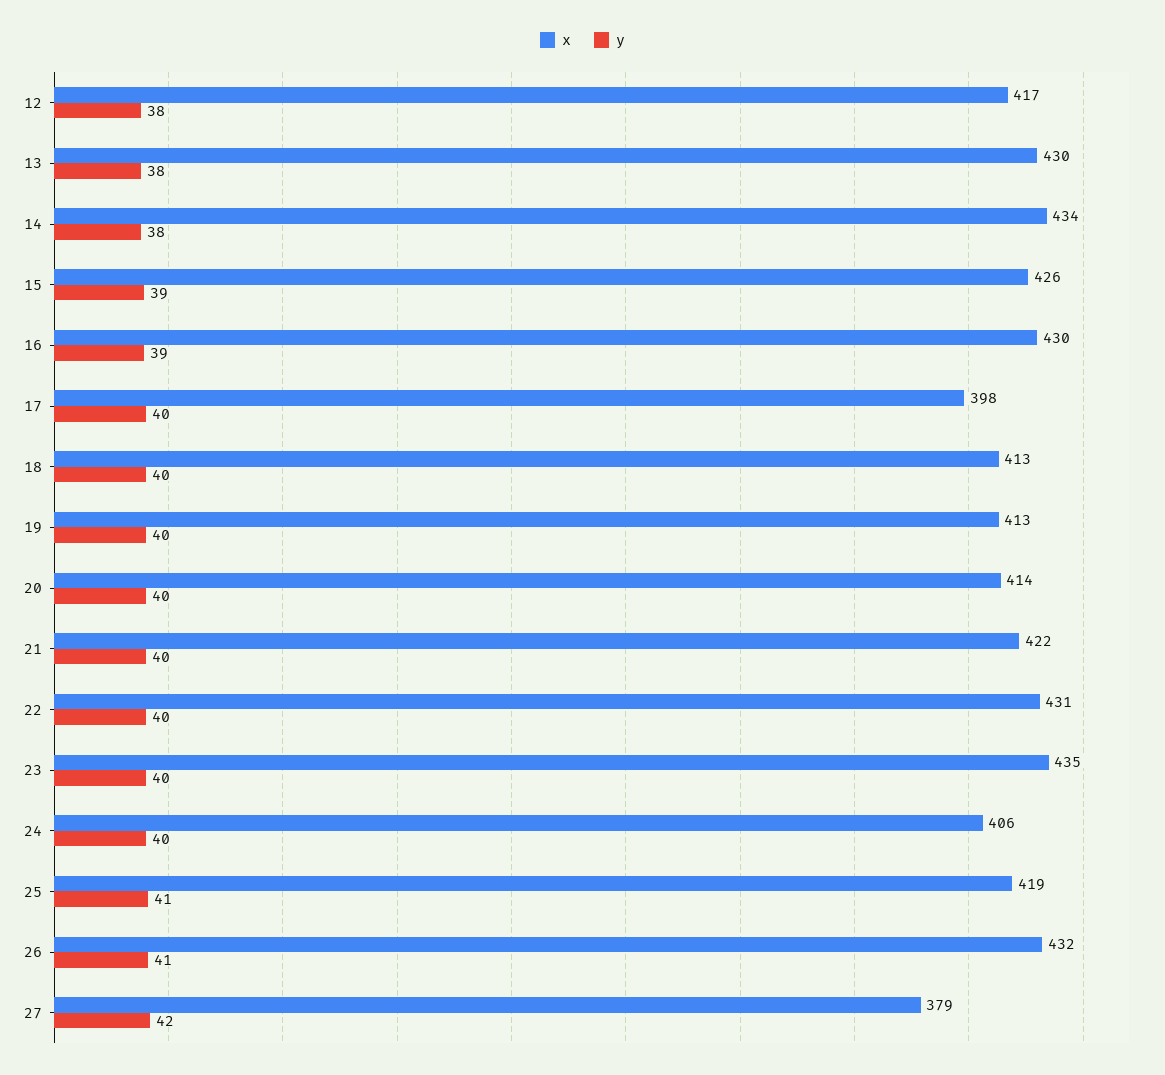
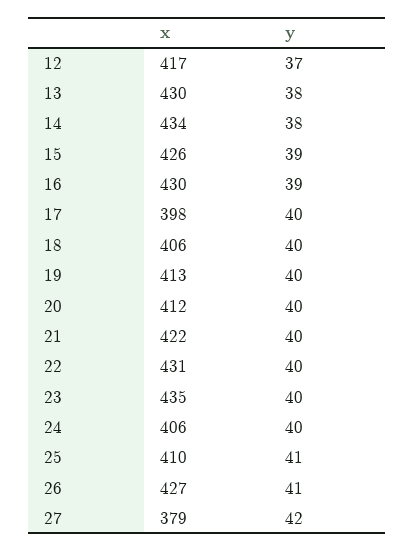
  {
    "x": {
      "12": 417,
      "13": 430,
      "14": 434,
      "15": 426,
      "16": 430,
      "17": 398,
-     "18": 413,
+     "18": 406,
      "19": 413,
-     "20": 414,
+     "20": 412,
      "21": 422,
      "22": 431,
      "23": 435,
      "24": 406,
-     "25": 419,
+     "25": 410,
-     "26": 432,
+     "26": 427,
      "27": 379
    },
    "y": {
-     "12": 38,
+     "12": 37,
      "13": 38,
      "14": 38,
      "15": 39,
      "16": 39,
      "17": 40,
      "18": 40,
      "19": 40,
      "20": 40,
      "21": 40,
      "22": 40,
      "23": 40,
      "24": 40,
      "25": 41,
      "26": 41,
      "27": 42
    }
  }

